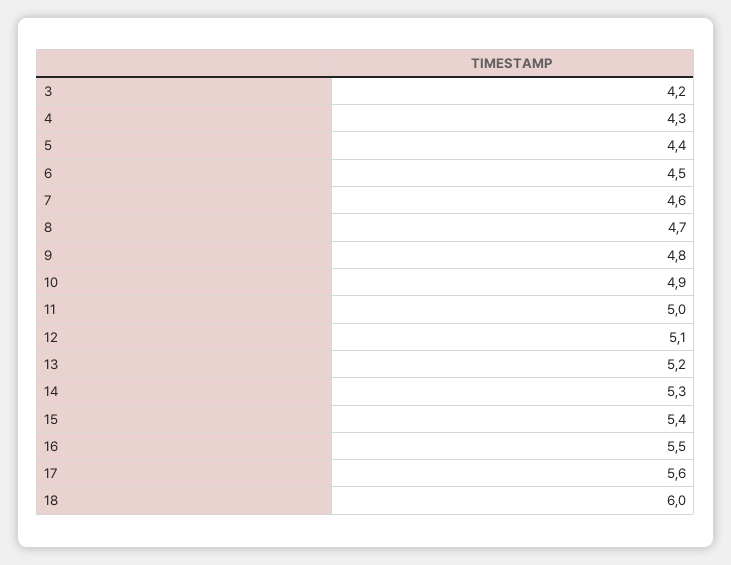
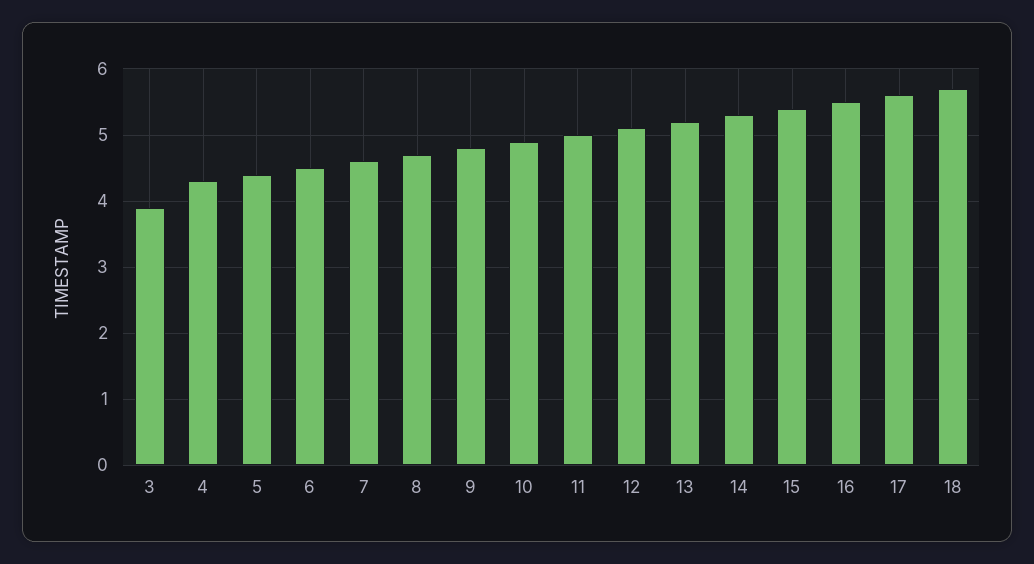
  {
-   "3": 4.2,
+   "3": 3.9,
    "4": 4.3,
    "5": 4.4,
    "6": 4.5,
    "7": 4.6,
    "8": 4.7,
    "9": 4.8,
    "10": 4.9,
    "11": 5,
    "12": 5.1,
    "13": 5.2,
    "14": 5.3,
    "15": 5.4,
    "16": 5.5,
    "17": 5.6,
-   "18": 6
+   "18": 5.7
  }

